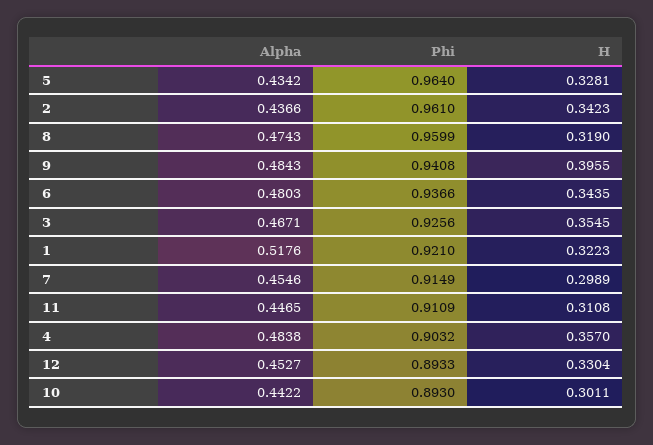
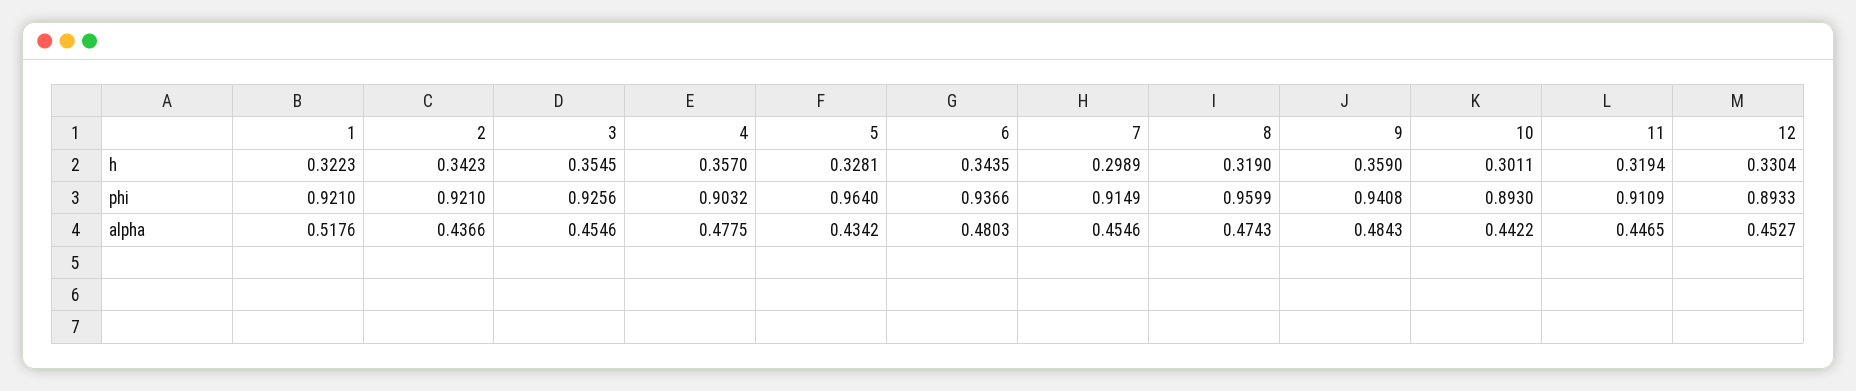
  {
    "Alpha": {
      "5": 0.4342,
      "2": 0.4366,
      "8": 0.4743,
      "9": 0.4843,
      "6": 0.4803,
-     "3": 0.4671,
+     "3": 0.4546,
      "1": 0.5176,
      "7": 0.4546,
      "11": 0.4465,
-     "4": 0.4838,
+     "4": 0.4775,
      "12": 0.4527,
      "10": 0.4422
    },
    "Phi": {
      "5": 0.964,
-     "2": 0.961,
+     "2": 0.921,
      "8": 0.9599,
      "9": 0.9408,
      "6": 0.9366,
      "3": 0.9256,
      "1": 0.921,
      "7": 0.9149,
      "11": 0.9109,
      "4": 0.9032,
      "12": 0.8933,
      "10": 0.893
    },
    "H": {
      "5": 0.3281,
      "2": 0.3423,
      "8": 0.319,
-     "9": 0.3955,
+     "9": 0.359,
      "6": 0.3435,
      "3": 0.3545,
      "1": 0.3223,
      "7": 0.2989,
-     "11": 0.3108,
+     "11": 0.3194,
      "4": 0.357,
      "12": 0.3304,
      "10": 0.3011
    }
  }

